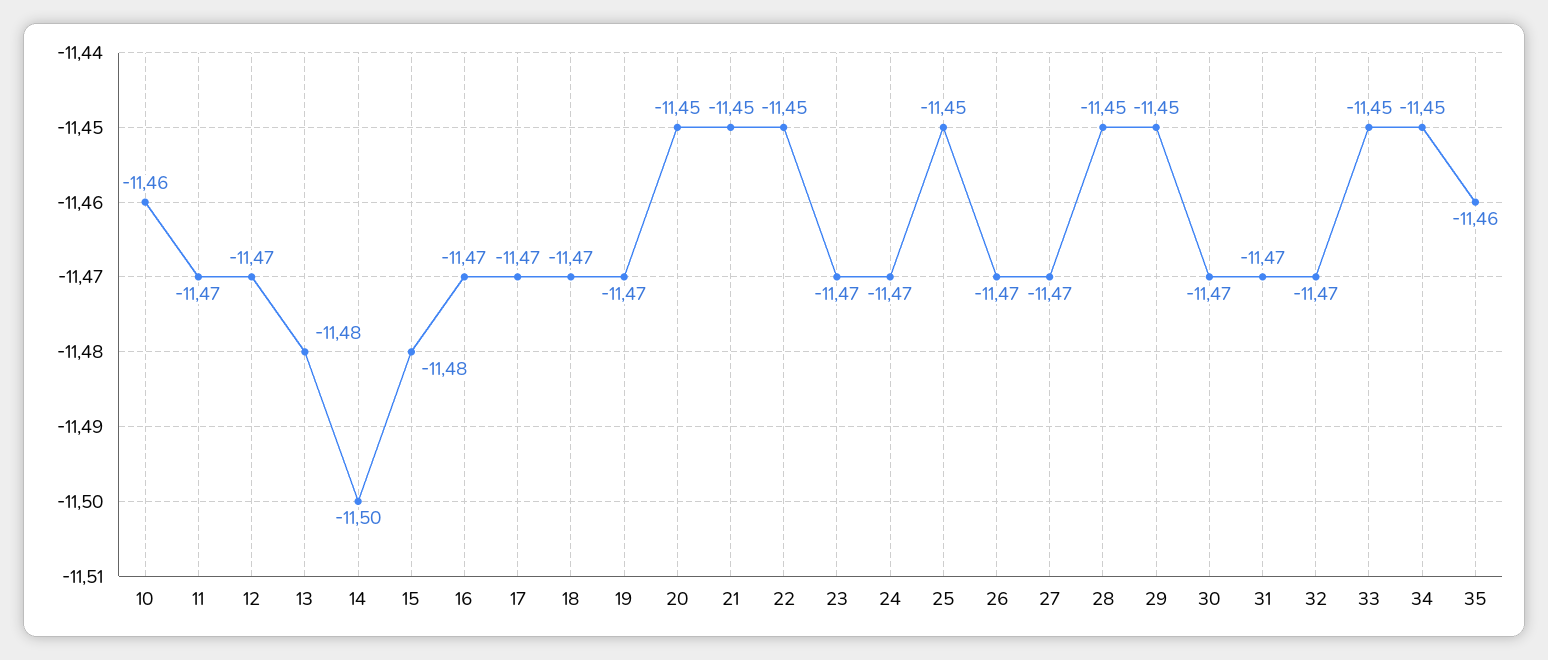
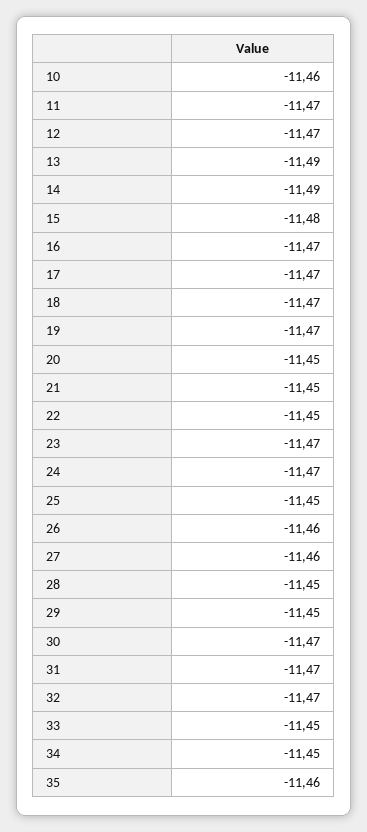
  {
    "10": -11.46,
    "11": -11.47,
    "12": -11.47,
-   "13": -11.48,
+   "13": -11.49,
-   "14": -11.5,
+   "14": -11.49,
    "15": -11.48,
    "16": -11.47,
    "17": -11.47,
    "18": -11.47,
    "19": -11.47,
    "20": -11.45,
    "21": -11.45,
    "22": -11.45,
    "23": -11.47,
    "24": -11.47,
    "25": -11.45,
-   "26": -11.47,
+   "26": -11.46,
-   "27": -11.47,
+   "27": -11.46,
    "28": -11.45,
    "29": -11.45,
    "30": -11.47,
    "31": -11.47,
    "32": -11.47,
    "33": -11.45,
    "34": -11.45,
    "35": -11.46
  }

